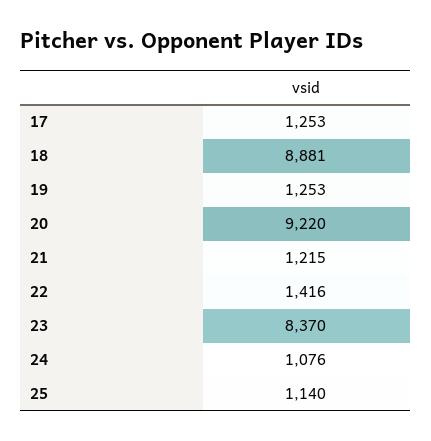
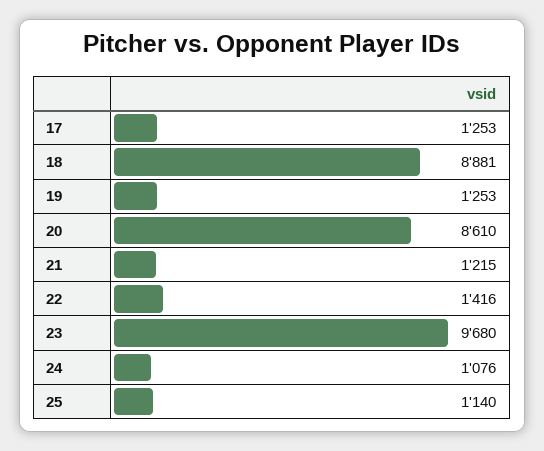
  {
    "17": 1253,
    "18": 8881,
    "19": 1253,
-   "20": 9220,
+   "20": 8610,
    "21": 1215,
    "22": 1416,
-   "23": 8370,
+   "23": 9680,
    "24": 1076,
    "25": 1140
  }

